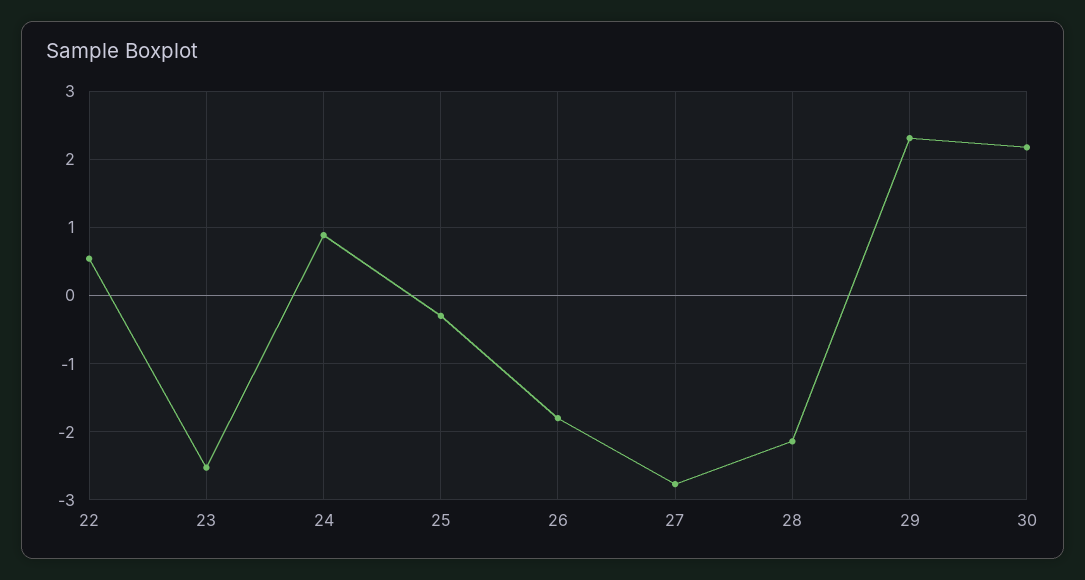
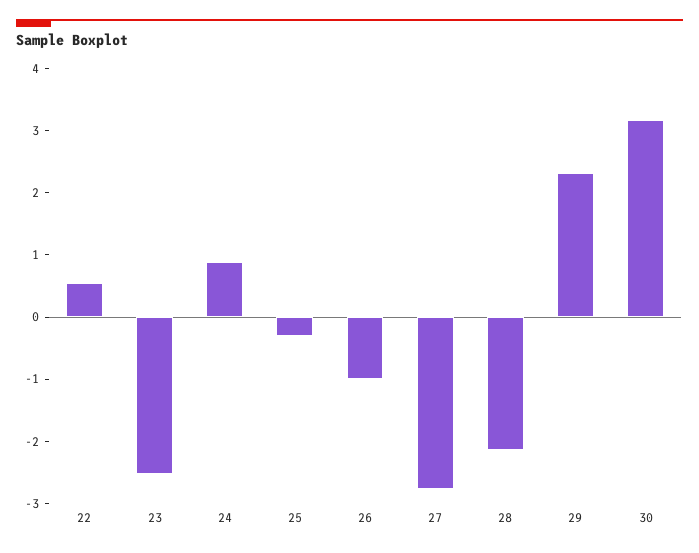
  {
    "22": 0.5,
    "23": -2.5,
    "24": 0.9,
    "25": -0.3,
-   "26": -1.8,
+   "26": -1,
    "27": -2.8,
    "28": -2.1,
    "29": 2.3,
-   "30": 2.2
+   "30": 3.2
  }

